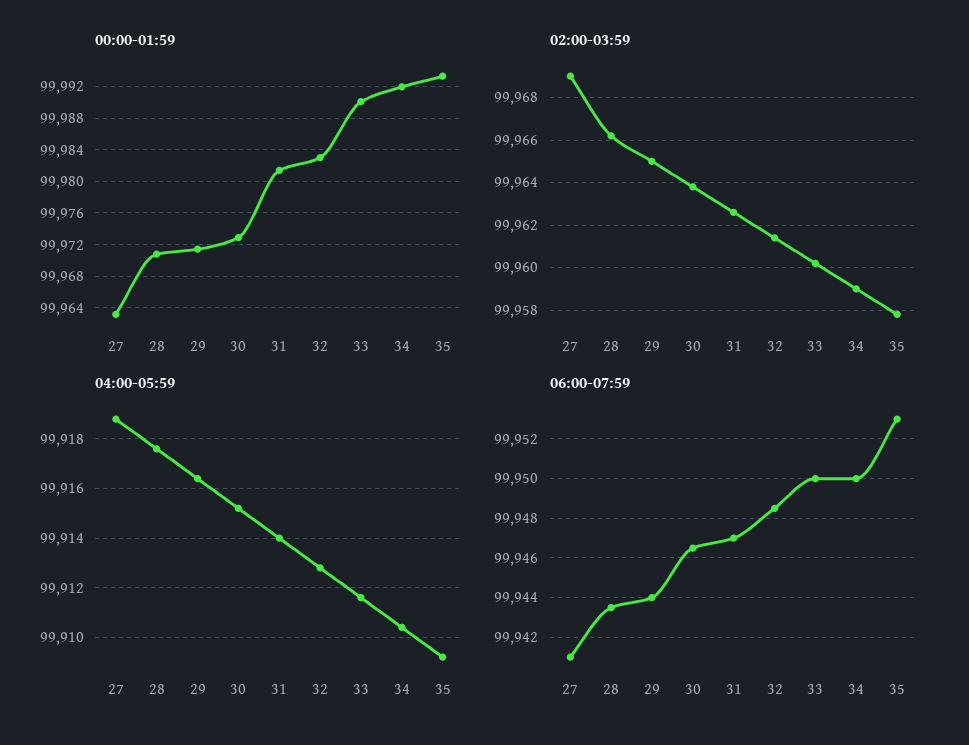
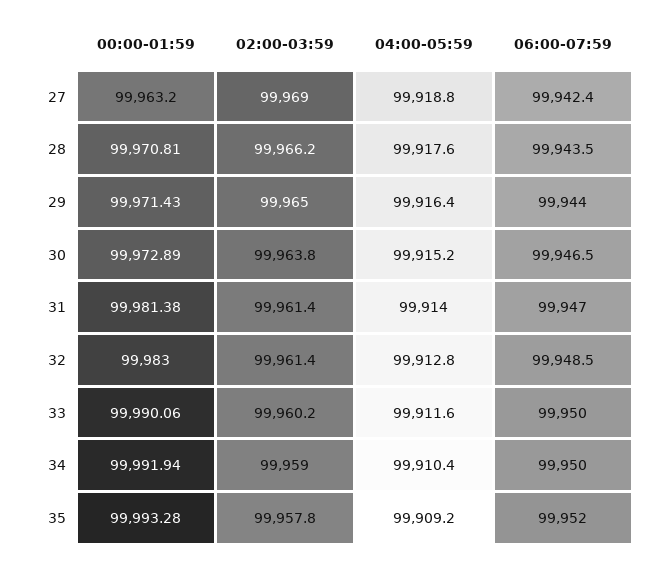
  {
    "00:00-01:59": {
      "27": 99963.2,
      "28": 99970.81,
      "29": 99971.43,
      "30": 99972.89,
      "31": 99981.38,
      "32": 99983,
      "33": 99990.06,
      "34": 99991.94,
      "35": 99993.28
    },
    "02:00-03:59": {
      "27": 99969,
      "28": 99966.2,
      "29": 99965,
      "30": 99963.8,
-     "31": 99962.5,
+     "31": 99961.4,
      "32": 99961.4,
      "33": 99960.2,
      "34": 99959,
      "35": 99957.8
    },
    "04:00-05:59": {
      "27": 99918.8,
      "28": 99917.6,
      "29": 99916.4,
      "30": 99915.2,
      "31": 99914,
      "32": 99912.8,
      "33": 99911.6,
      "34": 99910.4,
      "35": 99909.2
    },
    "06:00-07:59": {
-     "27": 99941,
+     "27": 99942.4,
      "28": 99943.5,
      "29": 99944,
      "30": 99946.5,
      "31": 99947,
      "32": 99948.5,
      "33": 99950,
      "34": 99950,
-     "35": 99953
+     "35": 99952
    }
  }

